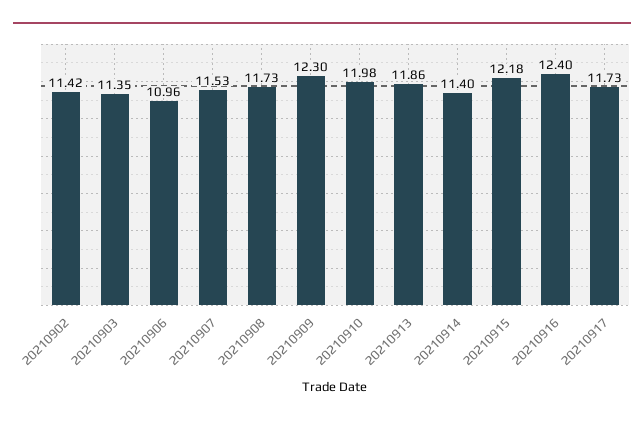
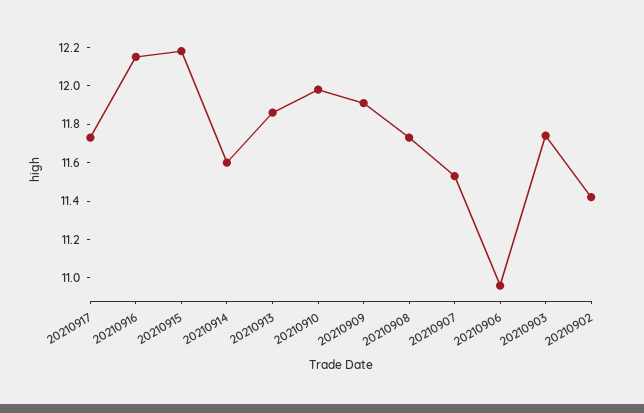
  {
    "20210902": 11.42,
-   "20210903": 11.35,
+   "20210903": 11.75,
    "20210906": 10.96,
    "20210907": 11.53,
    "20210908": 11.73,
-   "20210909": 12.3,
+   "20210909": 11.9,
    "20210910": 11.98,
    "20210913": 11.86,
-   "20210914": 11.4,
+   "20210914": 11.6,
    "20210915": 12.18,
-   "20210916": 12.4,
+   "20210916": 12.15,
    "20210917": 11.73
  }

